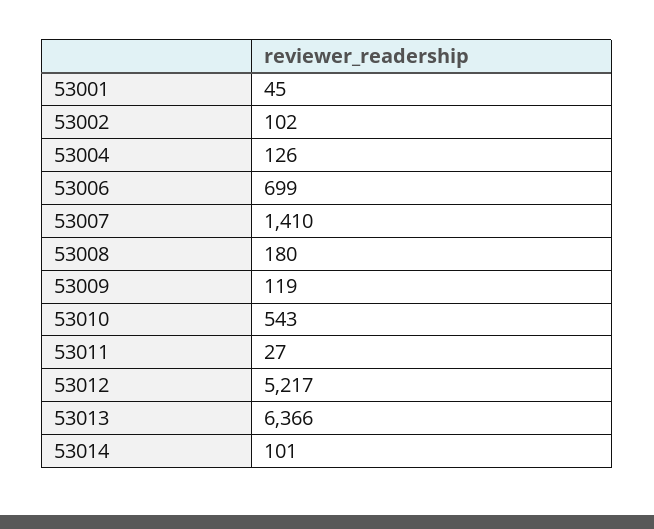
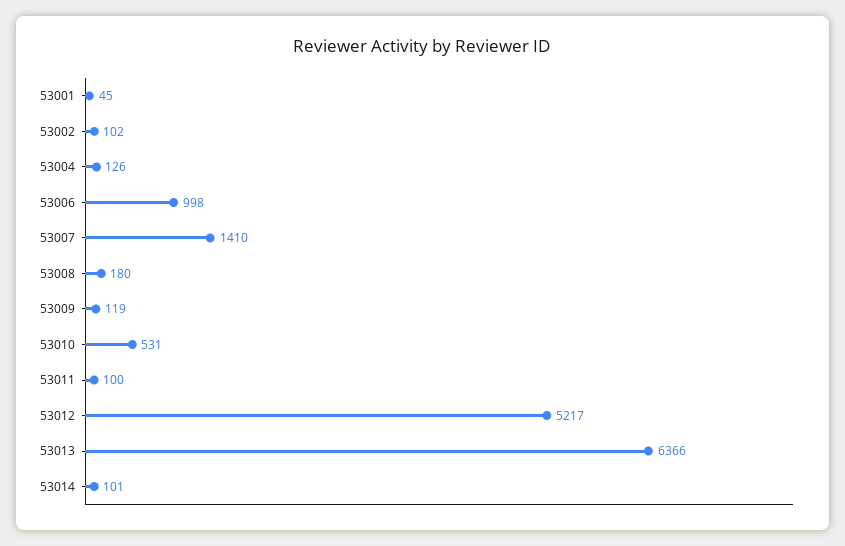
  {
    "53001": 45,
    "53002": 102,
    "53004": 126,
-   "53006": 699,
+   "53006": 998,
    "53007": 1410,
    "53008": 180,
    "53009": 119,
-   "53010": 543,
+   "53010": 531,
-   "53011": 27,
+   "53011": 100,
    "53012": 5217,
    "53013": 6366,
    "53014": 101
  }

